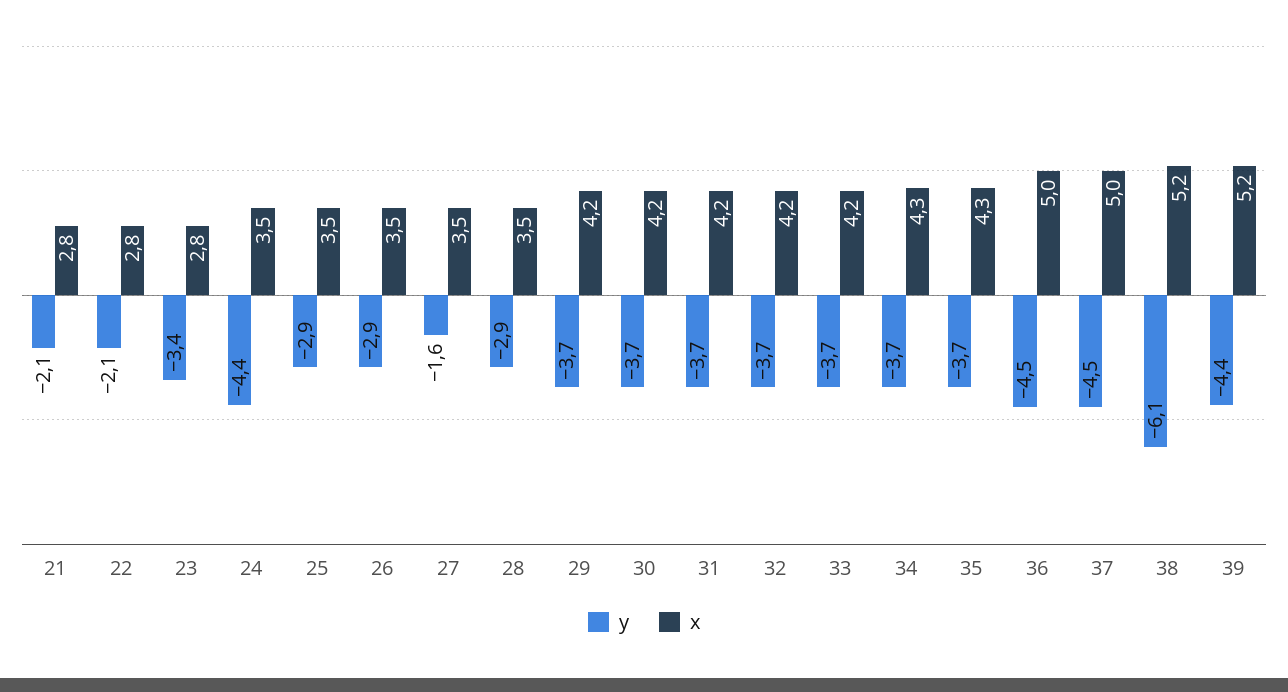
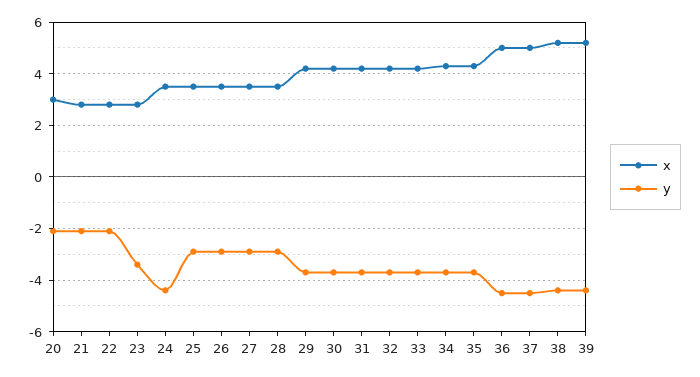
  {
    "y": {
      "21": -2.1,
      "22": -2.1,
      "23": -3.4,
      "24": -4.4,
      "25": -2.9,
      "26": -2.9,
-     "27": -1.6,
+     "27": -3,
      "28": -2.9,
      "29": -3.7,
      "30": -3.7,
      "31": -3.7,
      "32": -3.7,
      "33": -3.7,
      "34": -3.7,
      "35": -3.7,
      "36": -4.5,
      "37": -4.5,
-     "38": -6.1,
+     "38": -4.5,
-     "39": -4.4
+     "39": -4.4,
+     "20": -2
    },
    "x": {
      "21": 2.8,
      "22": 2.8,
      "23": 2.8,
      "24": 3.5,
      "25": 3.5,
      "26": 3.5,
      "27": 3.5,
      "28": 3.5,
      "29": 4.2,
      "30": 4.2,
      "31": 4.2,
      "32": 4.2,
      "33": 4.2,
      "34": 4.3,
      "35": 4.3,
      "36": 5,
      "37": 5,
      "38": 5.2,
-     "39": 5.2
+     "39": 5.2,
+     "20": 3
    }
  }

